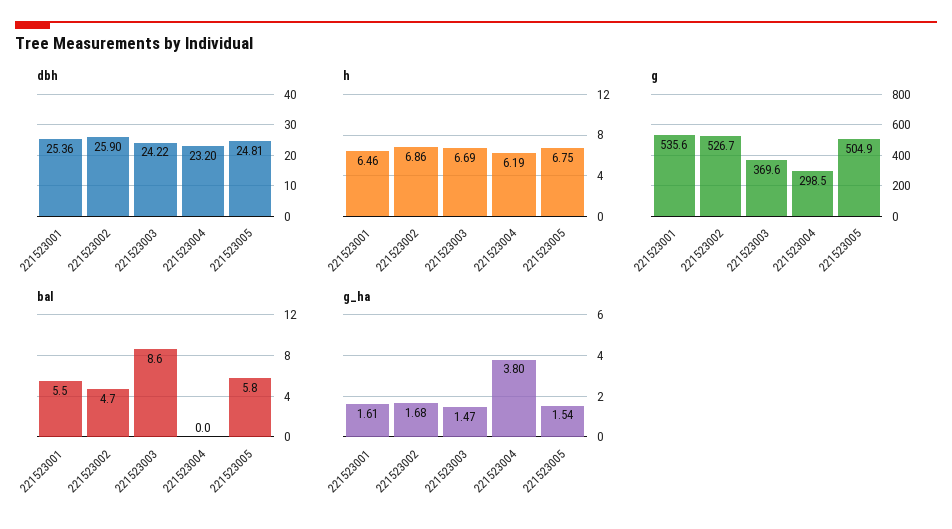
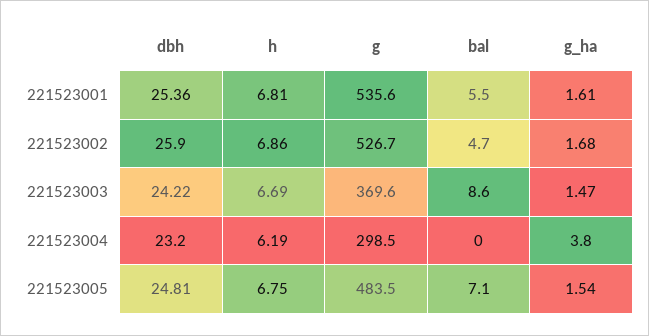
  {
    "dbh": {
      "221523001": 25.36,
      "221523002": 25.9,
      "221523003": 24.22,
      "221523004": 23.2,
      "221523005": 24.81
    },
    "h": {
-     "221523001": 6.46,
+     "221523001": 6.81,
      "221523002": 6.86,
      "221523003": 6.69,
      "221523004": 6.19,
      "221523005": 6.75
    },
    "g": {
      "221523001": 535.6,
      "221523002": 526.7,
      "221523003": 369.6,
      "221523004": 298.5,
-     "221523005": 504.9
+     "221523005": 483.5
    },
    "bal": {
      "221523001": 5.5,
      "221523002": 4.7,
      "221523003": 8.6,
      "221523004": 0,
-     "221523005": 5.8
+     "221523005": 7.1
    },
    "g_ha": {
      "221523001": 1.61,
      "221523002": 1.68,
      "221523003": 1.47,
      "221523004": 3.8,
      "221523005": 1.54
    }
  }

